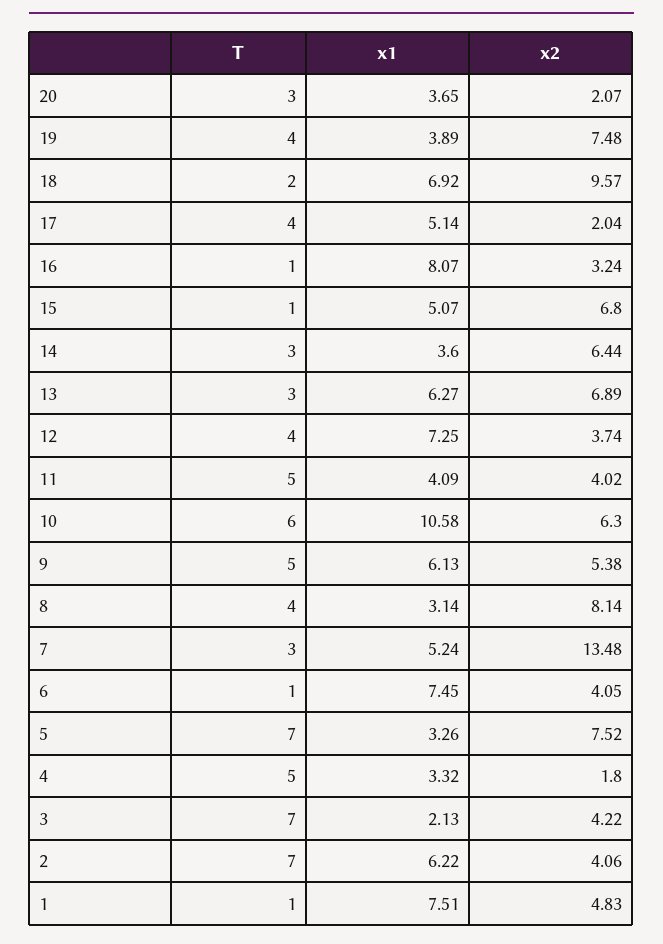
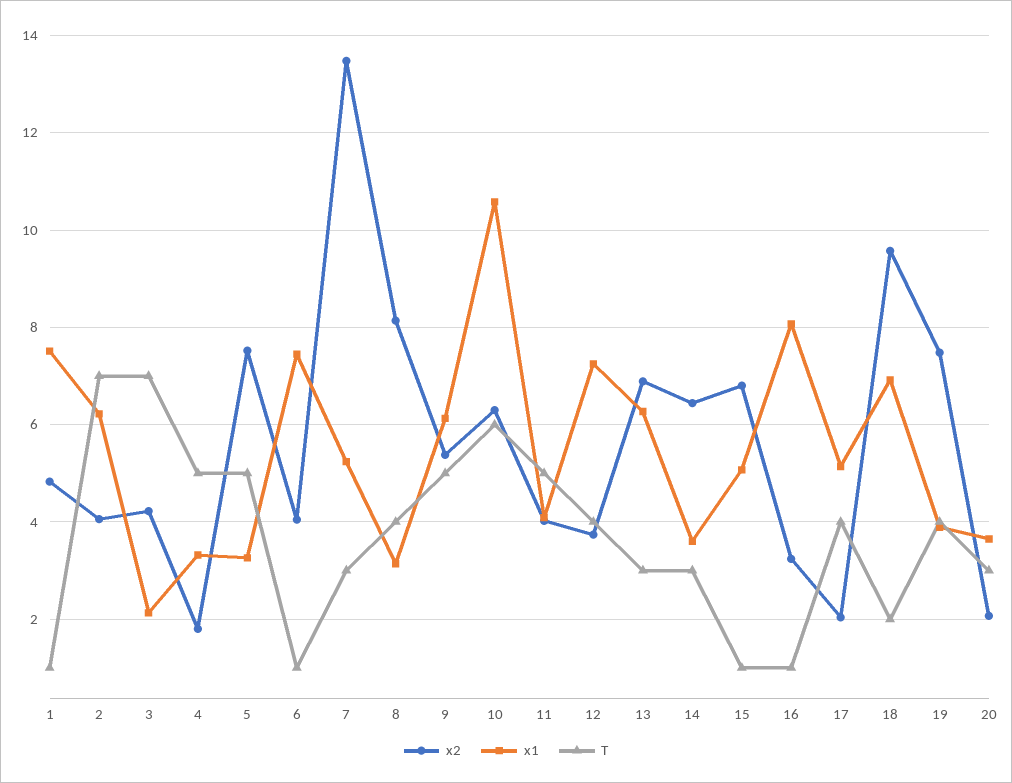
  {
    "T": {
      "20": 3,
      "19": 4,
      "18": 2,
      "17": 4,
      "16": 1,
      "15": 1,
      "14": 3,
      "13": 3,
      "12": 4,
      "11": 5,
      "10": 6,
      "9": 5,
      "8": 4,
      "7": 3,
      "6": 1,
-     "5": 7,
+     "5": 5,
      "4": 5,
      "3": 7,
      "2": 7,
      "1": 1
    },
    "x1": {
      "20": 3.65,
      "19": 3.89,
      "18": 6.92,
      "17": 5.14,
      "16": 8.07,
      "15": 5.07,
      "14": 3.6,
      "13": 6.27,
      "12": 7.25,
      "11": 4.09,
      "10": 10.58,
      "9": 6.13,
      "8": 3.14,
      "7": 5.24,
      "6": 7.45,
      "5": 3.26,
      "4": 3.32,
      "3": 2.13,
      "2": 6.22,
      "1": 7.51
    },
    "x2": {
      "20": 2.07,
      "19": 7.48,
      "18": 9.57,
      "17": 2.04,
      "16": 3.24,
      "15": 6.8,
      "14": 6.44,
      "13": 6.89,
      "12": 3.74,
      "11": 4.02,
      "10": 6.3,
      "9": 5.38,
      "8": 8.14,
      "7": 13.48,
      "6": 4.05,
      "5": 7.52,
      "4": 1.8,
      "3": 4.22,
      "2": 4.06,
      "1": 4.83
    }
  }

